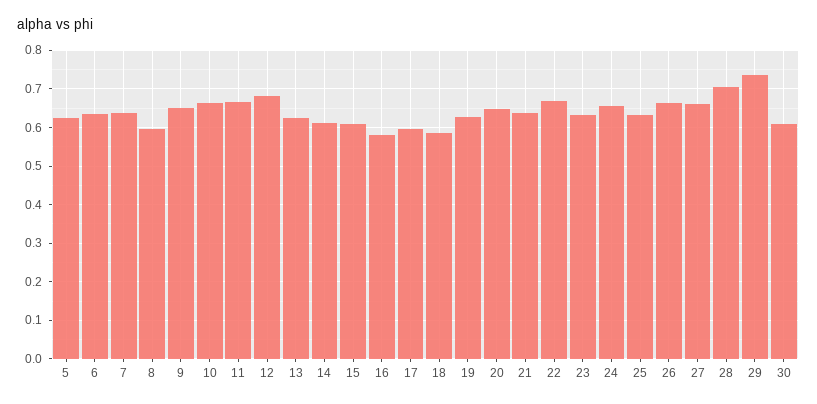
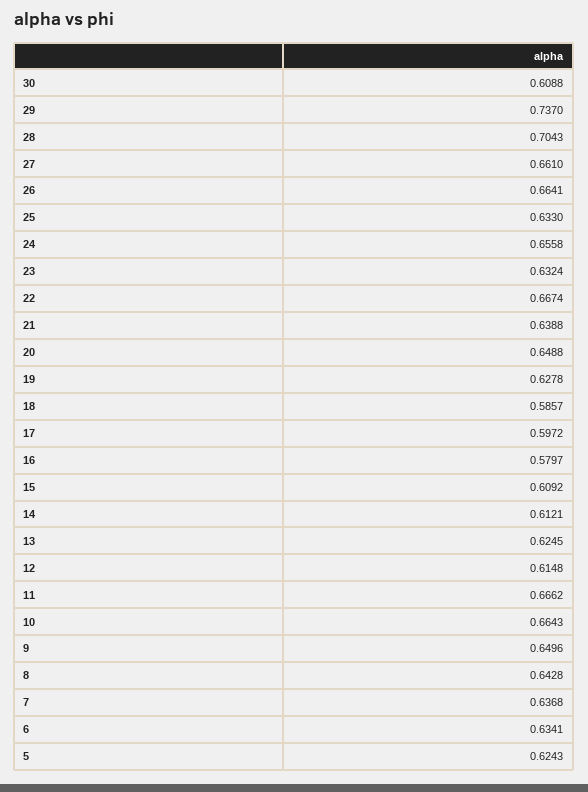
  {
    "5": 0.6243,
    "6": 0.6341,
    "7": 0.6368,
-   "8": 0.6,
+   "8": 0.6428,
    "9": 0.6496,
    "10": 0.6643,
    "11": 0.6662,
-   "12": 0.68,
+   "12": 0.6148,
    "13": 0.6245,
    "14": 0.6121,
    "15": 0.6092,
    "16": 0.5797,
    "17": 0.5972,
    "18": 0.5857,
    "19": 0.6278,
    "20": 0.6488,
    "21": 0.6388,
    "22": 0.6674,
    "23": 0.6324,
    "24": 0.6558,
    "25": 0.633,
    "26": 0.6641,
    "27": 0.661,
    "28": 0.7043,
    "29": 0.737,
    "30": 0.6088
  }

